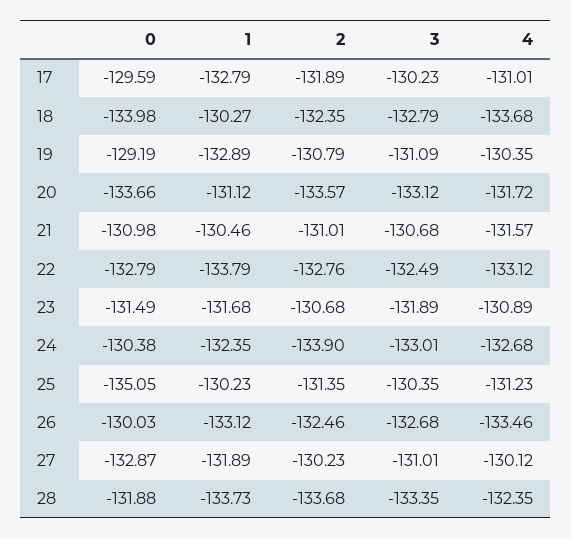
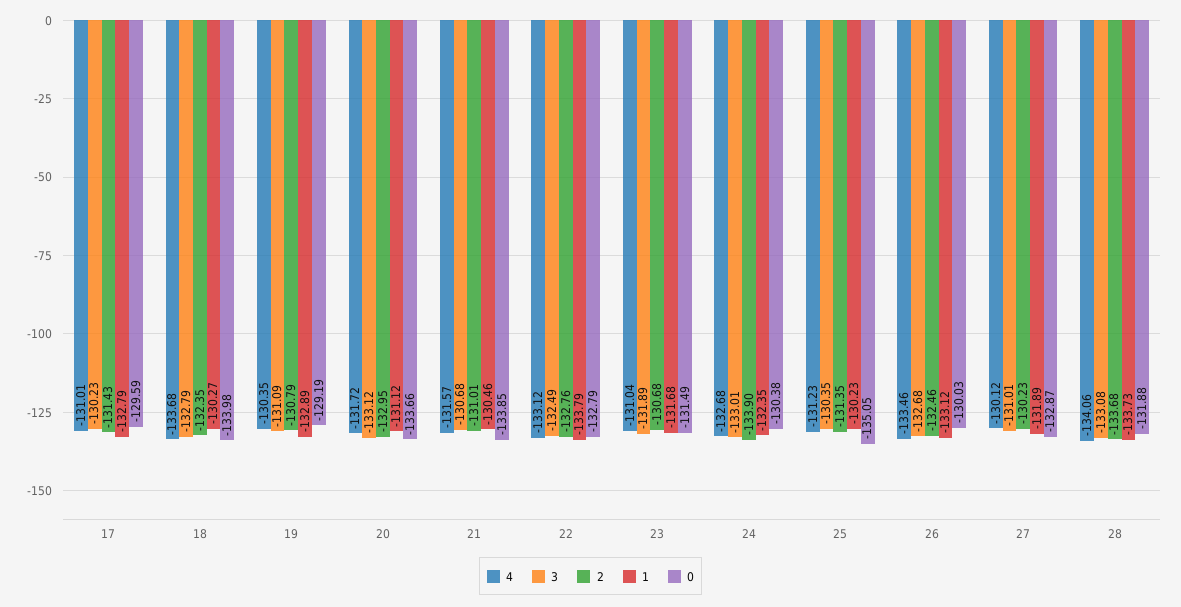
  {
    "0": {
      "17": -129.59,
      "18": -133.98,
      "19": -129.19,
      "20": -133.66,
-     "21": -130.98,
+     "21": -133.85,
      "22": -132.79,
      "23": -131.49,
      "24": -130.38,
      "25": -135.05,
      "26": -130.03,
      "27": -132.87,
      "28": -131.88
    },
    "1": {
      "17": -132.79,
      "18": -130.27,
      "19": -132.89,
      "20": -131.12,
      "21": -130.46,
      "22": -133.79,
      "23": -131.68,
      "24": -132.35,
      "25": -130.23,
      "26": -133.12,
      "27": -131.89,
      "28": -133.73
    },
    "2": {
-     "17": -131.89,
+     "17": -131.43,
      "18": -132.35,
      "19": -130.79,
-     "20": -133.57,
+     "20": -132.95,
      "21": -131.01,
      "22": -132.76,
      "23": -130.68,
      "24": -133.9,
      "25": -131.35,
      "26": -132.46,
      "27": -130.23,
      "28": -133.68
    },
    "3": {
      "17": -130.23,
      "18": -132.79,
      "19": -131.09,
      "20": -133.12,
      "21": -130.68,
      "22": -132.49,
      "23": -131.89,
      "24": -133.01,
      "25": -130.35,
      "26": -132.68,
      "27": -131.01,
-     "28": -133.35
+     "28": -133.08
    },
    "4": {
      "17": -131.01,
      "18": -133.68,
      "19": -130.35,
      "20": -131.72,
      "21": -131.57,
      "22": -133.12,
-     "23": -130.89,
+     "23": -131.04,
      "24": -132.68,
      "25": -131.23,
      "26": -133.46,
      "27": -130.12,
-     "28": -132.35
+     "28": -134.06
    }
  }

